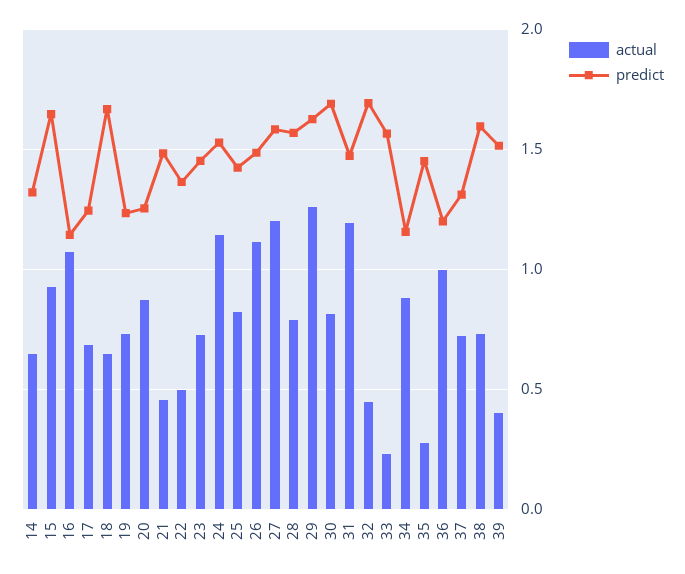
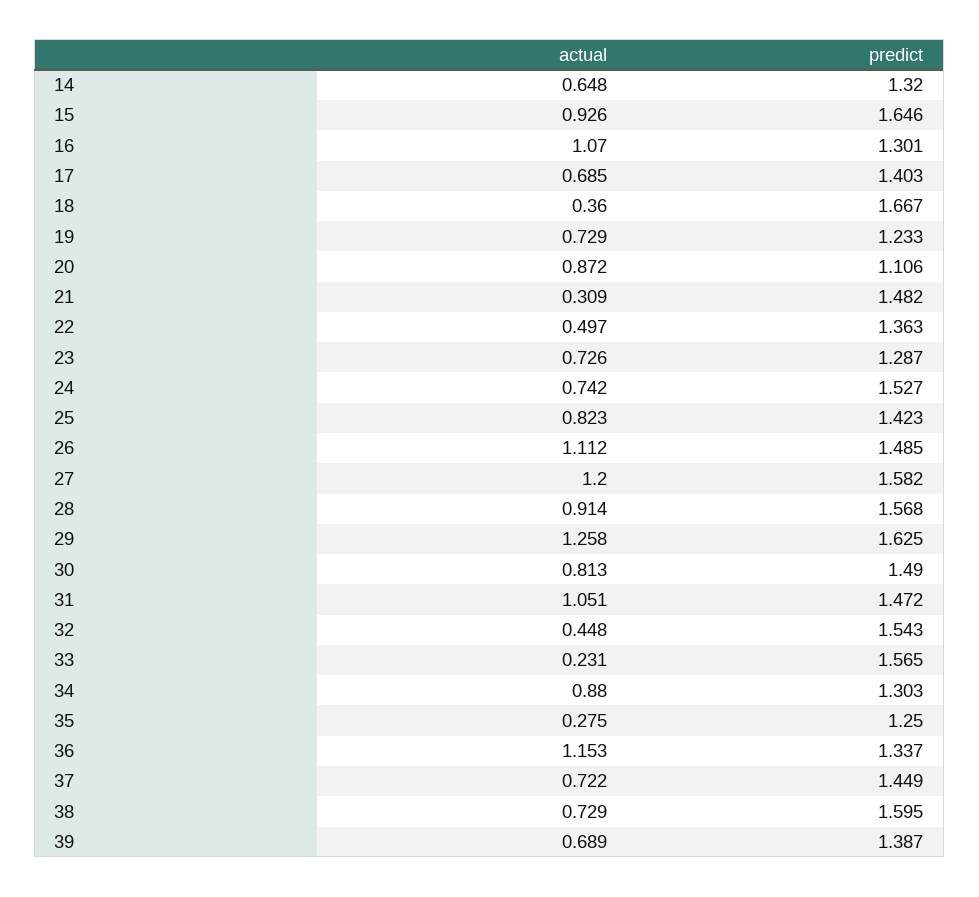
  {
    "actual": {
      "14": 0.648,
      "15": 0.926,
      "16": 1.07,
      "17": 0.685,
-     "18": 0.65,
+     "18": 0.36,
      "19": 0.729,
      "20": 0.872,
-     "21": 0.45,
+     "21": 0.309,
      "22": 0.497,
      "23": 0.726,
-     "24": 1.15,
+     "24": 0.742,
      "25": 0.823,
      "26": 1.112,
      "27": 1.2,
-     "28": 0.8,
+     "28": 0.914,
      "29": 1.258,
      "30": 0.813,
-     "31": 1.2,
+     "31": 1.051,
      "32": 0.448,
      "33": 0.231,
      "34": 0.88,
      "35": 0.275,
-     "36": 1,
+     "36": 1.153,
      "37": 0.722,
      "38": 0.729,
-     "39": 0.4
+     "39": 0.689
    },
    "predict": {
      "14": 1.32,
      "15": 1.646,
-     "16": 1.15,
+     "16": 1.301,
-     "17": 1.25,
+     "17": 1.403,
      "18": 1.667,
      "19": 1.233,
-     "20": 1.25,
+     "20": 1.106,
      "21": 1.482,
      "22": 1.363,
-     "23": 1.45,
+     "23": 1.287,
      "24": 1.527,
      "25": 1.423,
      "26": 1.485,
      "27": 1.582,
      "28": 1.568,
      "29": 1.625,
-     "30": 1.7,
+     "30": 1.49,
      "31": 1.472,
-     "32": 1.7,
+     "32": 1.543,
      "33": 1.565,
-     "34": 1.15,
+     "34": 1.303,
-     "35": 1.45,
+     "35": 1.25,
-     "36": 1.2,
+     "36": 1.337,
-     "37": 1.3,
+     "37": 1.449,
      "38": 1.595,
-     "39": 1.5
+     "39": 1.387
    }
  }

